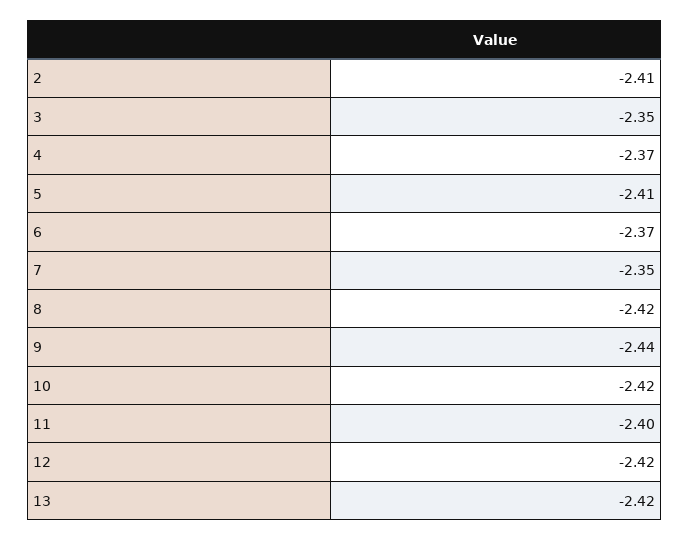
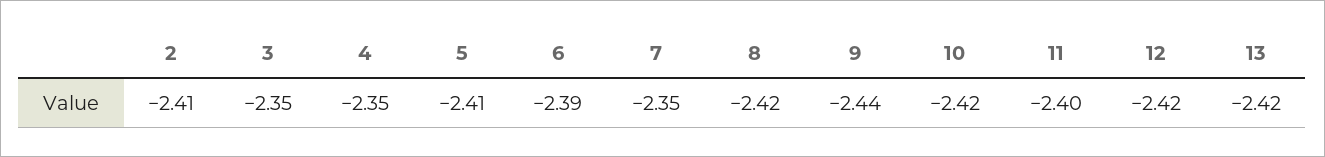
  {
    "2": -2.41,
    "3": -2.35,
-   "4": -2.37,
+   "4": -2.35,
    "5": -2.41,
-   "6": -2.37,
+   "6": -2.39,
    "7": -2.35,
    "8": -2.42,
    "9": -2.44,
    "10": -2.42,
    "11": -2.4,
    "12": -2.42,
    "13": -2.42
  }

